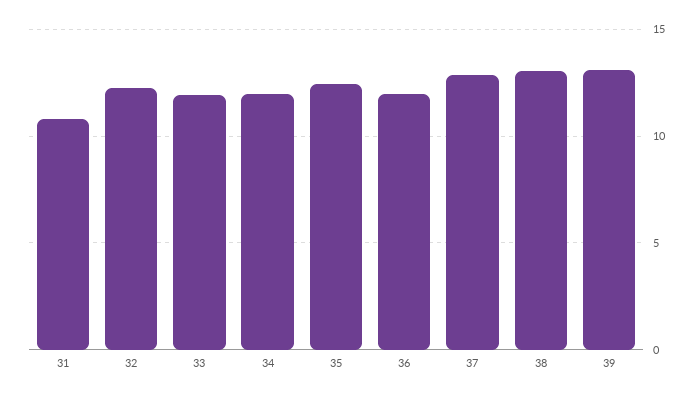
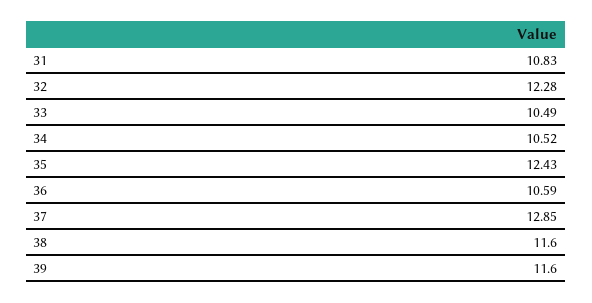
  {
    "31": 10.83,
    "32": 12.28,
-   "33": 12,
+   "33": 10.49,
-   "34": 12,
+   "34": 10.52,
    "35": 12.43,
-   "36": 12,
+   "36": 10.59,
    "37": 12.85,
-   "38": 13,
+   "38": 11.6,
-   "39": 13
+   "39": 11.6
  }

